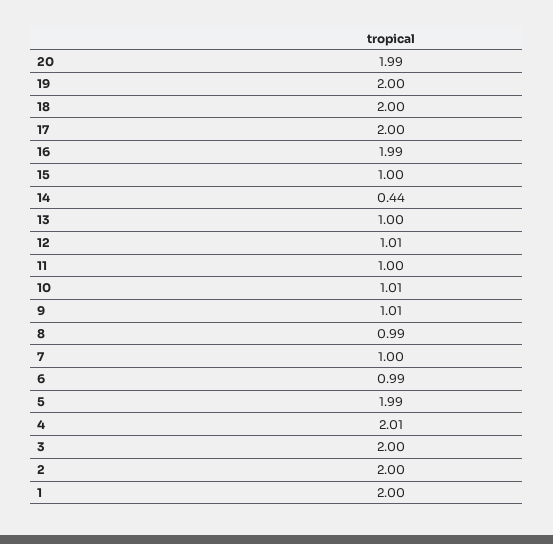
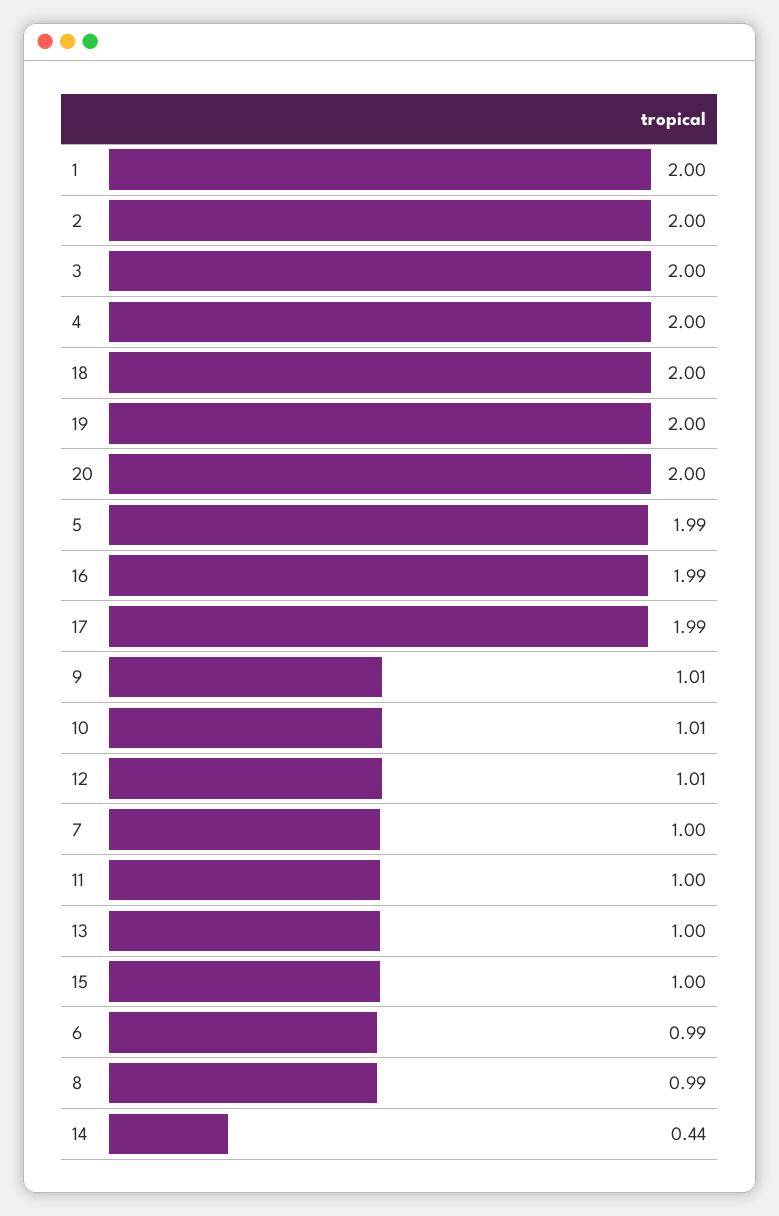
  {
-   "20": 1.99,
+   "20": 2,
    "19": 2,
    "18": 2,
-   "17": 2,
+   "17": 1.99,
    "16": 1.99,
    "15": 1,
    "14": 0.44,
    "13": 1,
    "12": 1.01,
    "11": 1,
    "10": 1.01,
    "9": 1.01,
    "8": 0.99,
    "7": 1,
    "6": 0.99,
    "5": 1.99,
-   "4": 2.01,
+   "4": 2,
    "3": 2,
    "2": 2,
    "1": 2
  }

